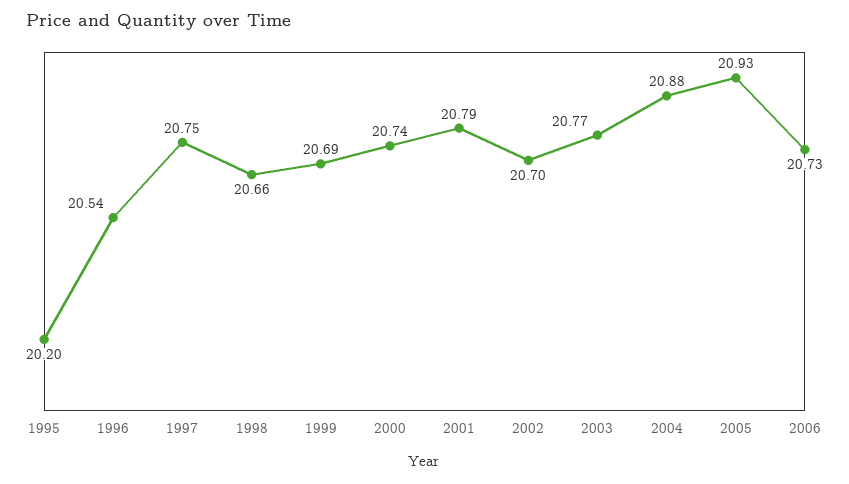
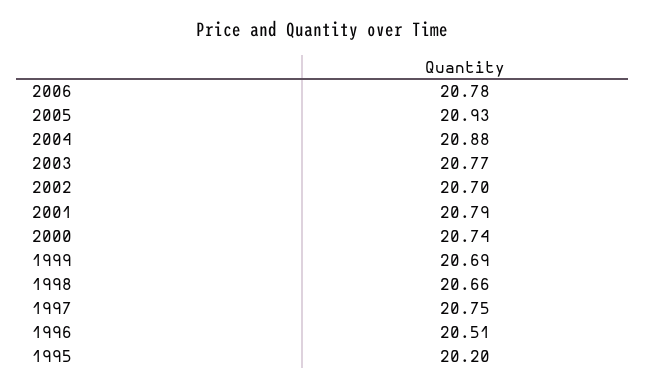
  {
    "1995": 20.2,
-   "1996": 20.54,
+   "1996": 20.51,
    "1997": 20.75,
    "1998": 20.66,
    "1999": 20.69,
    "2000": 20.74,
    "2001": 20.79,
    "2002": 20.7,
    "2003": 20.77,
    "2004": 20.88,
    "2005": 20.93,
-   "2006": 20.73
+   "2006": 20.78
  }

